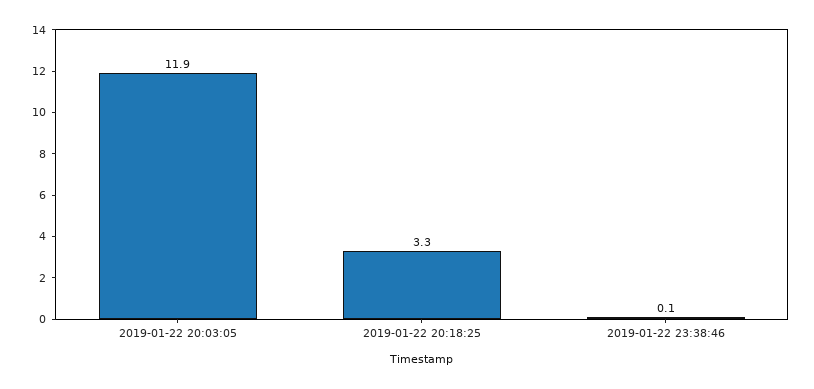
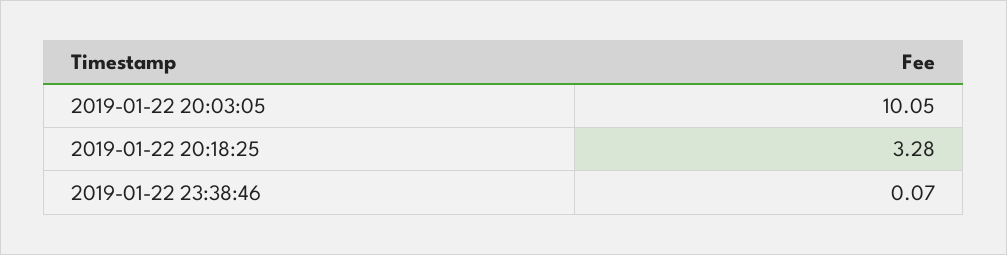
  {
-   "2019-01-22 20:03:05": 11.9,
+   "2019-01-22 20:03:05": 10.05,
    "2019-01-22 20:18:25": 3.28,
    "2019-01-22 23:38:46": 0.07
  }

